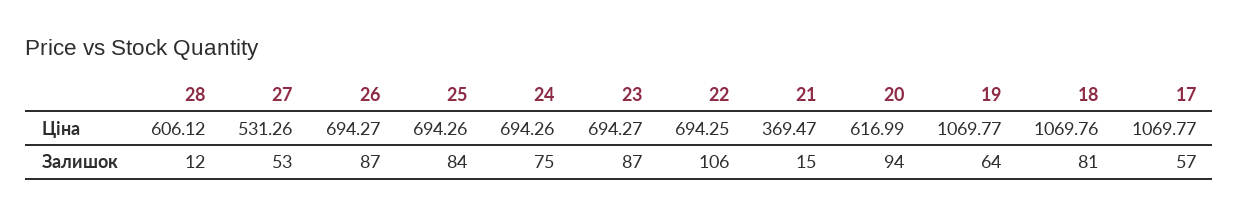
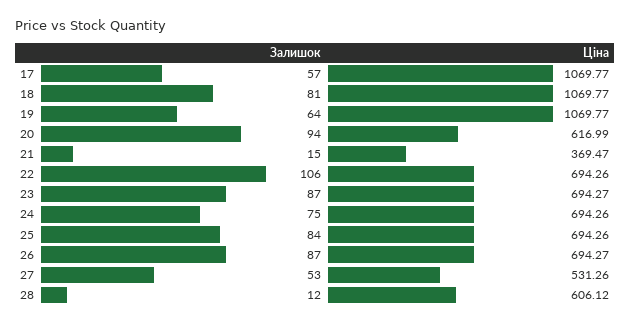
  {
    "28": {
      "Ціна": 606.12,
      "Залишок": 12
    },
    "27": {
      "Ціна": 531.26,
      "Залишок": 53
    },
    "26": {
      "Ціна": 694.27,
      "Залишок": 87
    },
    "25": {
      "Ціна": 694.26,
      "Залишок": 84
    },
    "24": {
      "Ціна": 694.26,
      "Залишок": 75
    },
    "23": {
      "Ціна": 694.27,
      "Залишок": 87
    },
    "22": {
-     "Ціна": 694.25,
+     "Ціна": 694.26,
      "Залишок": 106
    },
    "21": {
      "Ціна": 369.47,
      "Залишок": 15
    },
    "20": {
      "Ціна": 616.99,
      "Залишок": 94
    },
    "19": {
      "Ціна": 1069.77,
      "Залишок": 64
    },
    "18": {
-     "Ціна": 1069.76,
+     "Ціна": 1069.77,
      "Залишок": 81
    },
    "17": {
      "Ціна": 1069.77,
      "Залишок": 57
    }
  }

